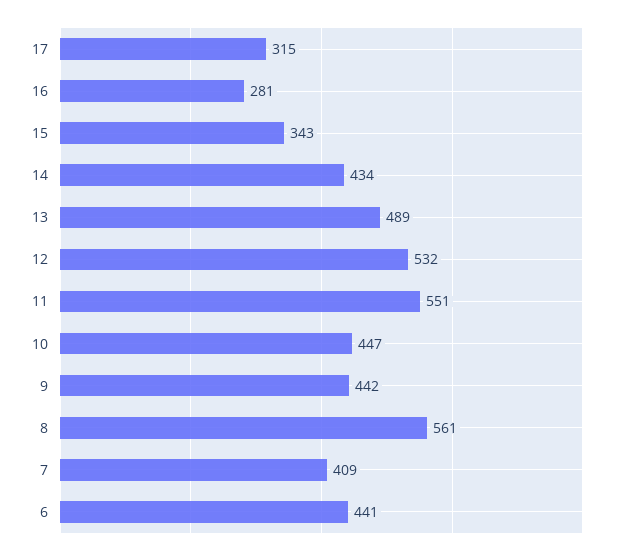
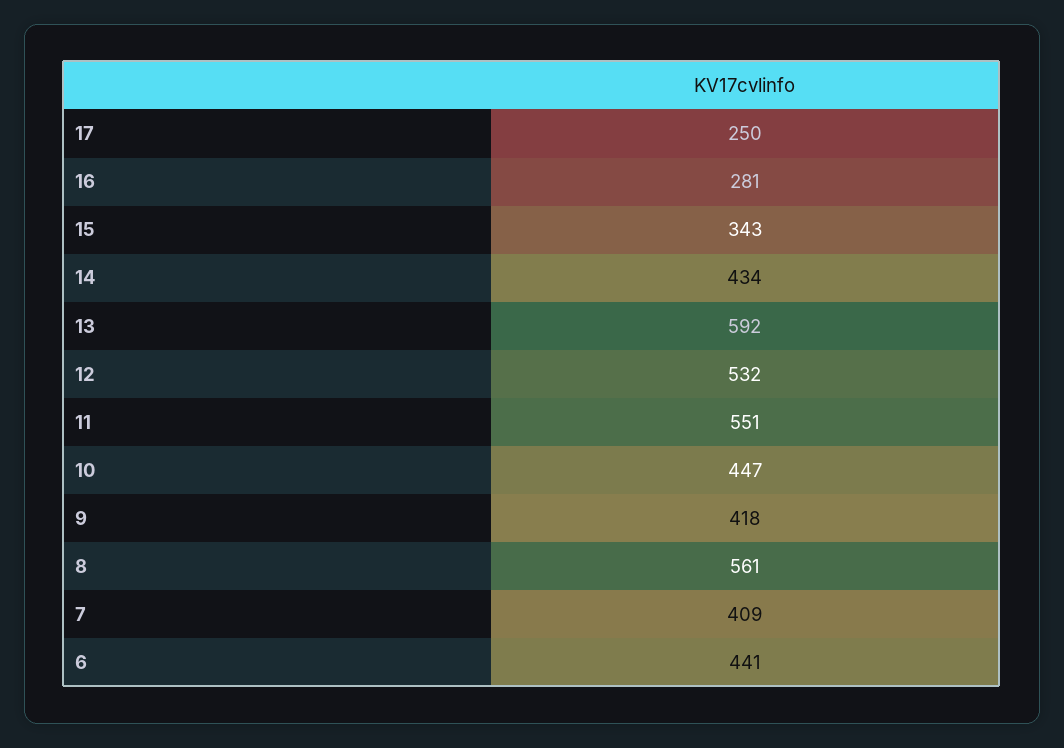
  {
-   "17": 315,
+   "17": 250,
    "16": 281,
    "15": 343,
    "14": 434,
-   "13": 489,
+   "13": 592,
    "12": 532,
    "11": 551,
    "10": 447,
-   "9": 442,
+   "9": 418,
    "8": 561,
    "7": 409,
    "6": 441
  }

